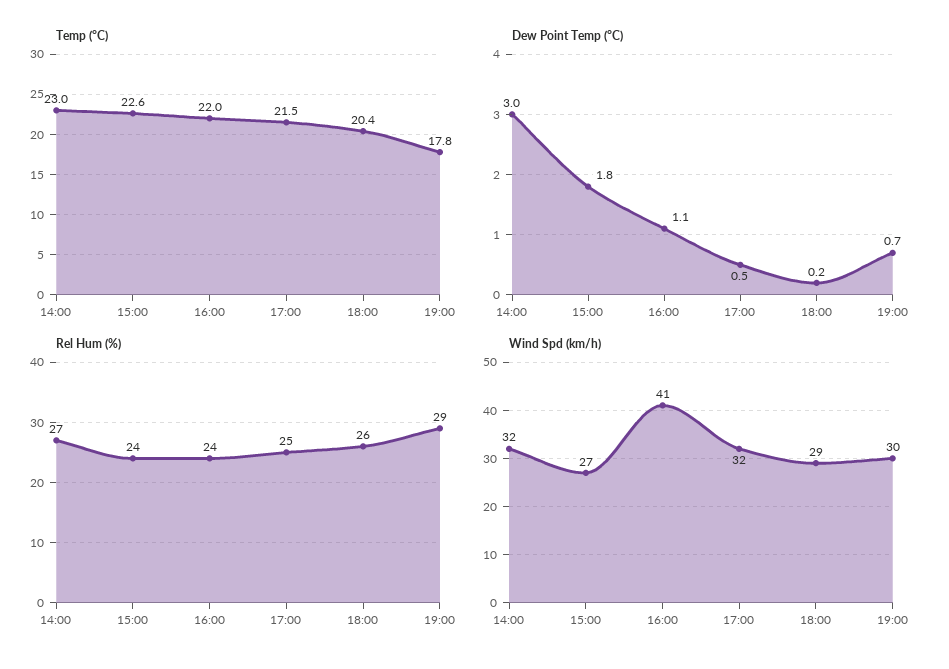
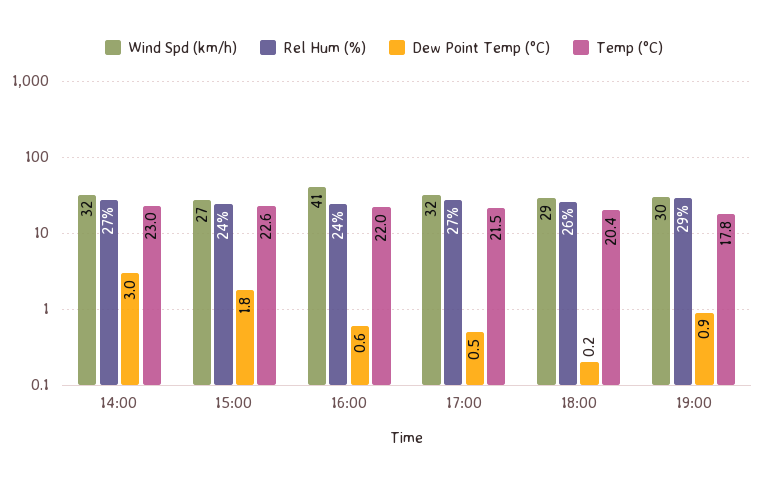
  {
    "Temp (°C)": {
      "14:00": 23,
      "15:00": 22.6,
      "16:00": 22,
      "17:00": 21.5,
      "18:00": 20.4,
      "19:00": 17.8
    },
    "Dew Point Temp (°C)": {
      "14:00": 3,
      "15:00": 1.8,
-     "16:00": 1.1,
+     "16:00": 0.6,
      "17:00": 0.5,
      "18:00": 0.2,
-     "19:00": 0.7
+     "19:00": 0.9
    },
    "Rel Hum (%)": {
      "14:00": 27,
      "15:00": 24,
      "16:00": 24,
-     "17:00": 25,
+     "17:00": 27,
      "18:00": 26,
      "19:00": 29
    },
    "Wind Spd (km/h)": {
      "14:00": 32,
      "15:00": 27,
      "16:00": 41,
      "17:00": 32,
      "18:00": 29,
      "19:00": 30
    }
  }

